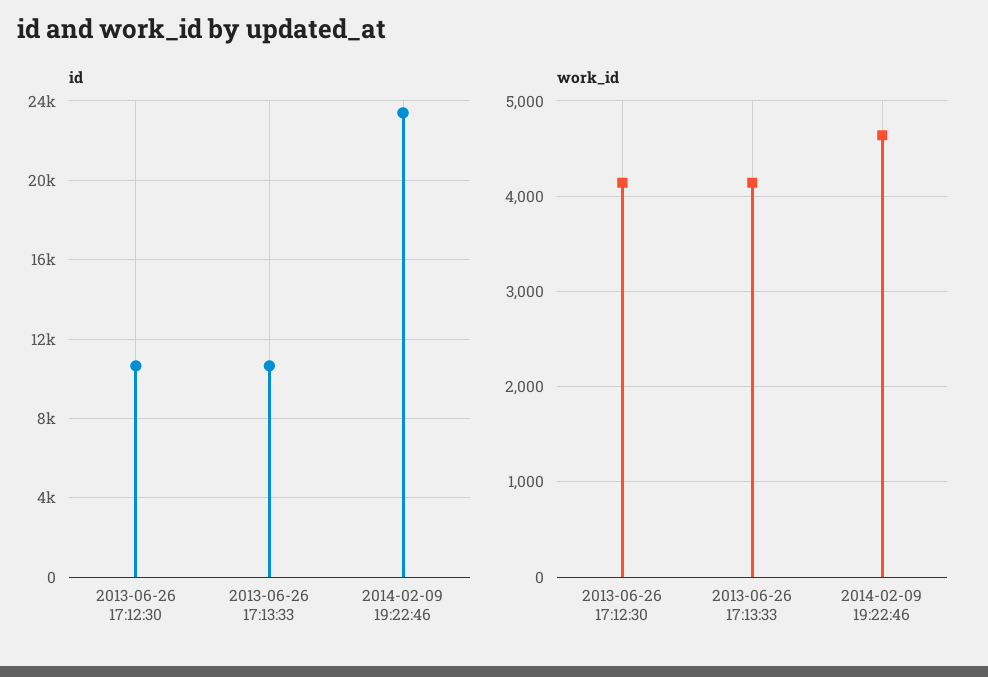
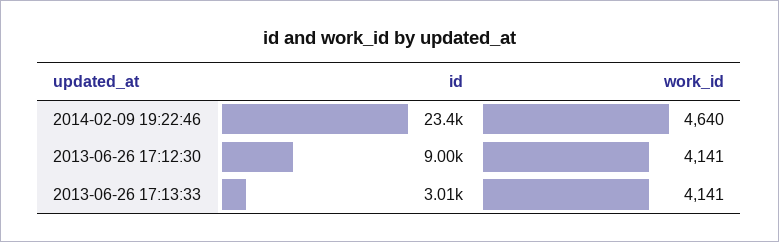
  {
    "id": {
-     "2013-06-26 17:12:30": 10500,
+     "2013-06-26 17:12:30": 9000,
-     "2013-06-26 17:13:33": 10500,
+     "2013-06-26 17:13:33": 3010,
      "2014-02-09 19:22:46": 23400
    },
    "work_id": {
      "2013-06-26 17:12:30": 4141,
      "2013-06-26 17:13:33": 4141,
      "2014-02-09 19:22:46": 4640
    }
  }

